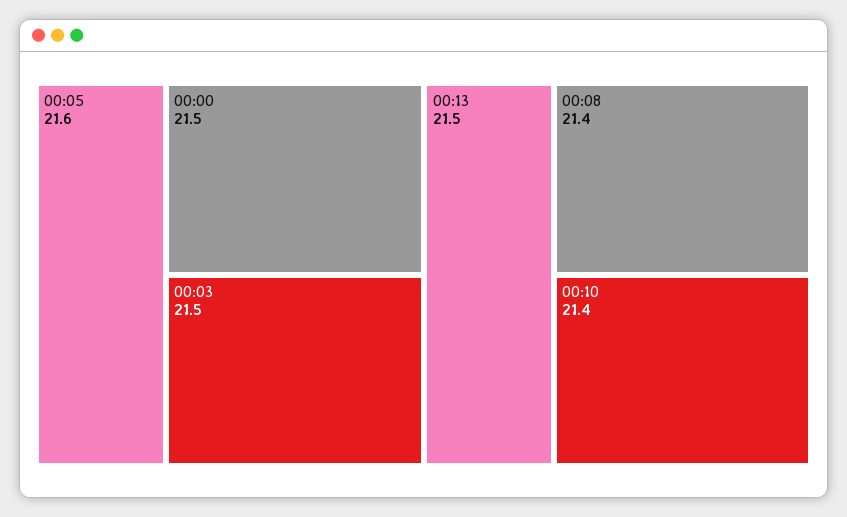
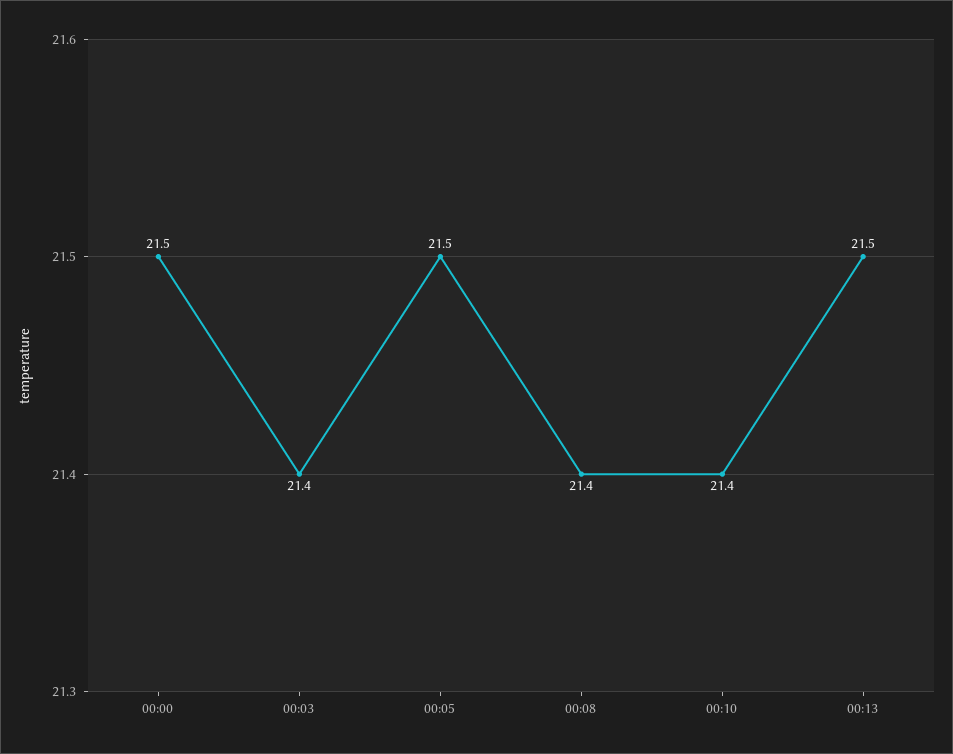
  {
-   "00:05": 21.6,
+   "00:05": 21.5,
    "00:00": 21.5,
-   "00:03": 21.5,
+   "00:03": 21.4,
    "00:13": 21.5,
    "00:08": 21.4,
    "00:10": 21.4
  }

